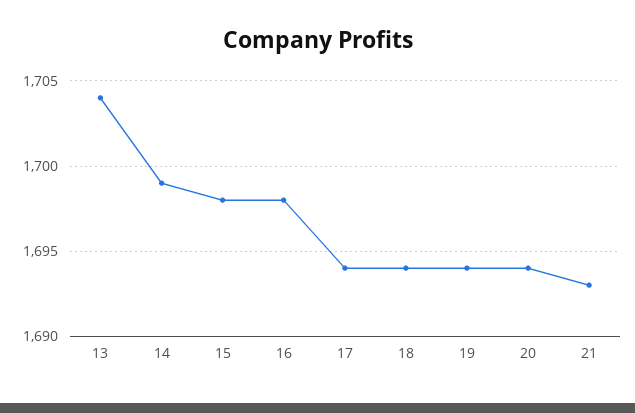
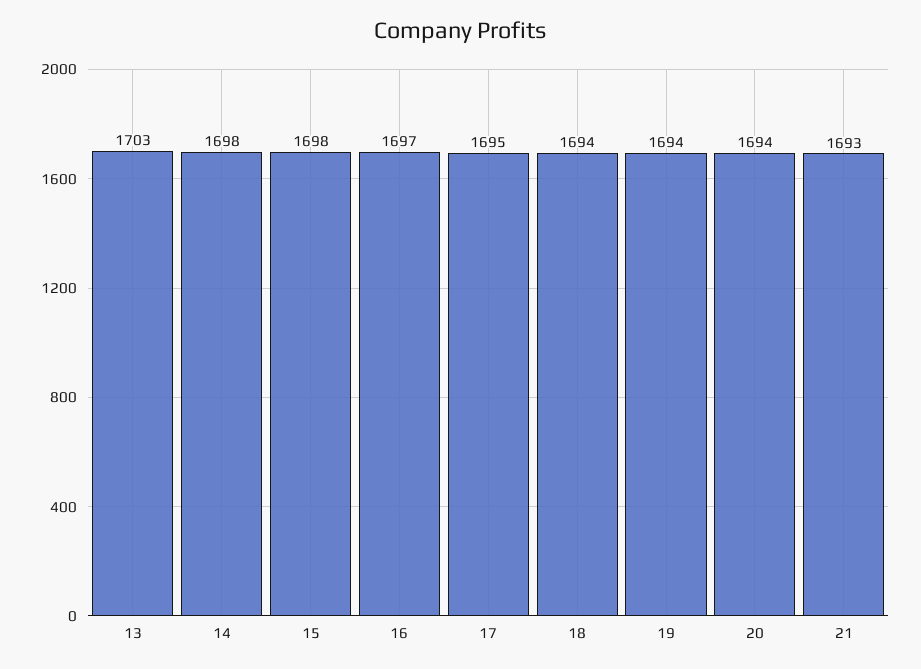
  {
-   "13": 1704,
+   "13": 1703,
-   "14": 1699,
+   "14": 1698,
    "15": 1698,
-   "16": 1698,
+   "16": 1697,
-   "17": 1694,
+   "17": 1695,
    "18": 1694,
    "19": 1694,
    "20": 1694,
    "21": 1693
  }

